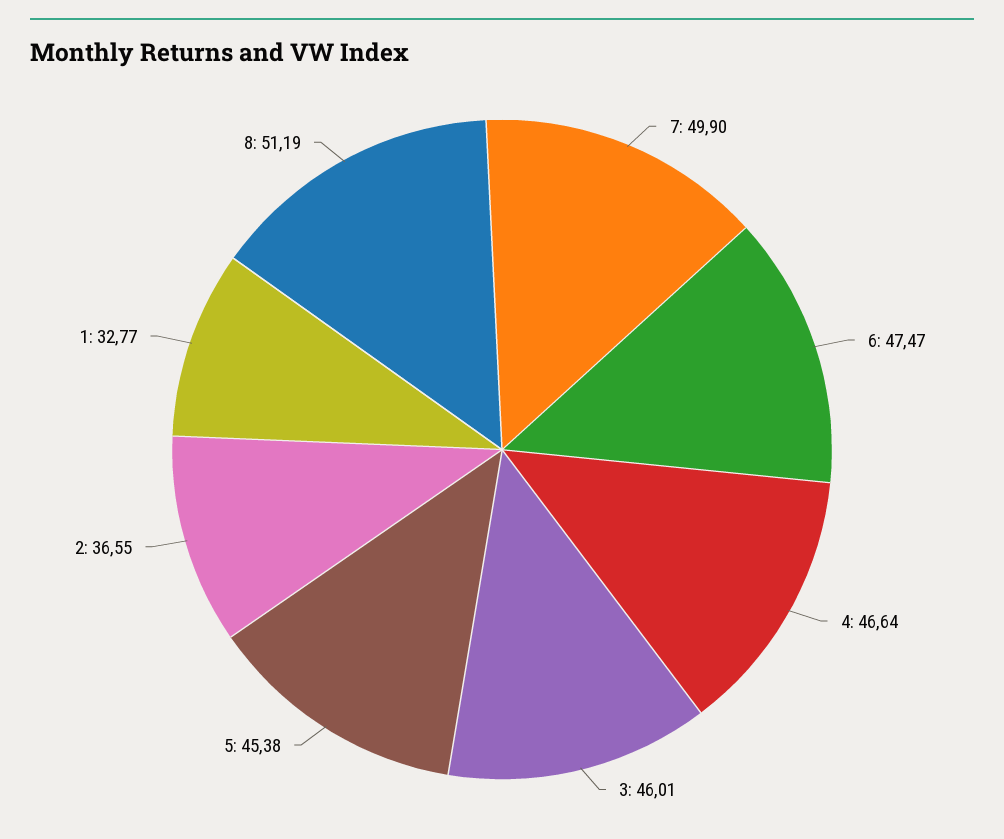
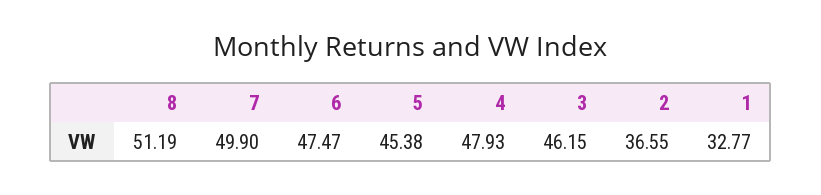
  {
    "7": 49.9,
    "6": 47.47,
-   "4": 46.64,
+   "4": 47.93,
-   "3": 46.01,
+   "3": 46.15,
    "5": 45.38,
    "2": 36.55,
    "1": 32.77,
    "8": 51.19
  }

